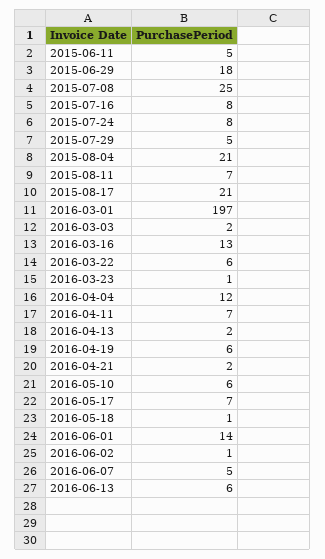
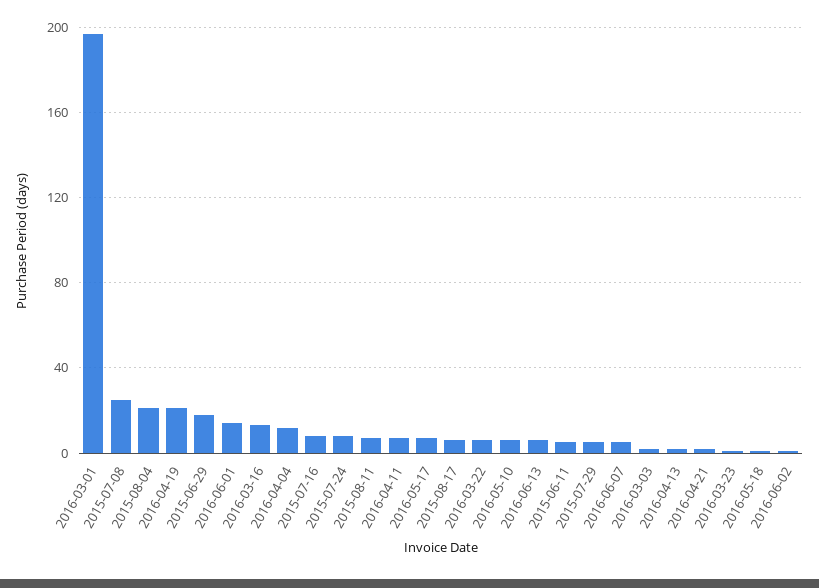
  {
    "2015-06-11": 5,
    "2015-06-29": 18,
    "2015-07-08": 25,
    "2015-07-16": 8,
    "2015-07-24": 8,
    "2015-07-29": 5,
    "2015-08-04": 21,
    "2015-08-11": 7,
-   "2015-08-17": 21,
+   "2015-08-17": 5,
    "2016-03-01": 197,
    "2016-03-03": 2,
    "2016-03-16": 13,
    "2016-03-22": 6,
    "2016-03-23": 1,
    "2016-04-04": 12,
    "2016-04-11": 7,
    "2016-04-13": 2,
-   "2016-04-19": 6,
+   "2016-04-19": 20,
    "2016-04-21": 2,
    "2016-05-10": 6,
    "2016-05-17": 7,
    "2016-05-18": 1,
    "2016-06-01": 14,
    "2016-06-02": 1,
    "2016-06-07": 5,
    "2016-06-13": 6
  }

